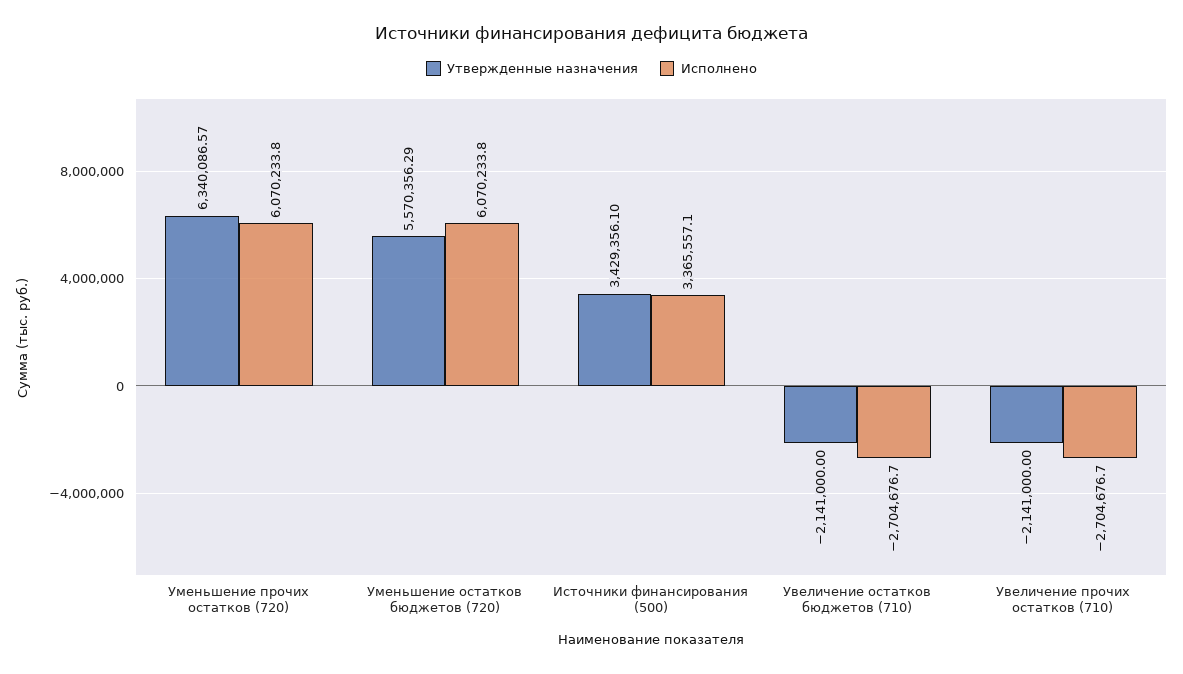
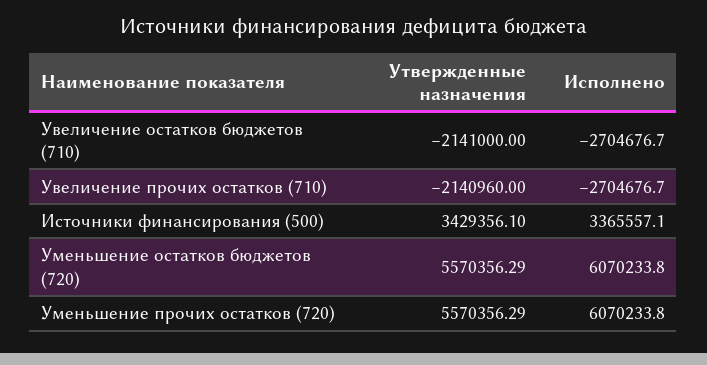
  {
    "Утвержденные назначения": {
-     "Уменьшение прочих остатков (720)": 6340086.57,
+     "Уменьшение прочих остатков (720)": 5570356.29,
      "Уменьшение остатков бюджетов (720)": 5570356.29,
      "Источники финансирования (500)": 3429356.1,
      "Увеличение остатков бюджетов (710)": -2141000,
-     "Увеличение прочих остатков (710)": -2141000
+     "Увеличение прочих остатков (710)": -2140960
    },
    "Исполнено": {
      "Уменьшение прочих остатков (720)": 6070233.8,
      "Уменьшение остатков бюджетов (720)": 6070233.8,
      "Источники финансирования (500)": 3365557.1,
      "Увеличение остатков бюджетов (710)": -2704676.7,
      "Увеличение прочих остатков (710)": -2704676.7
    }
  }

